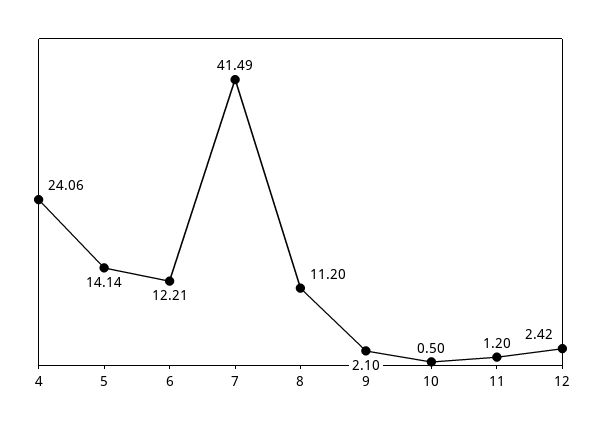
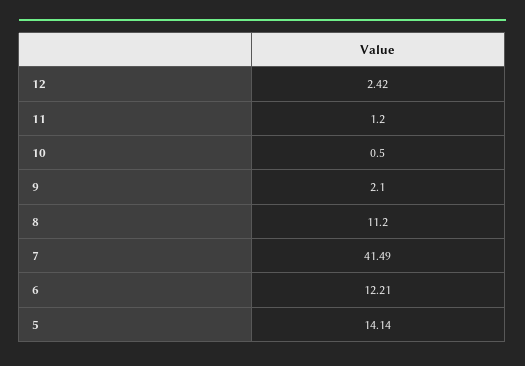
  {
-   "4": 24.06,
    "5": 14.14,
    "6": 12.21,
    "7": 41.49,
    "8": 11.2,
    "9": 2.1,
    "10": 0.5,
    "11": 1.2,
    "12": 2.42
  }

